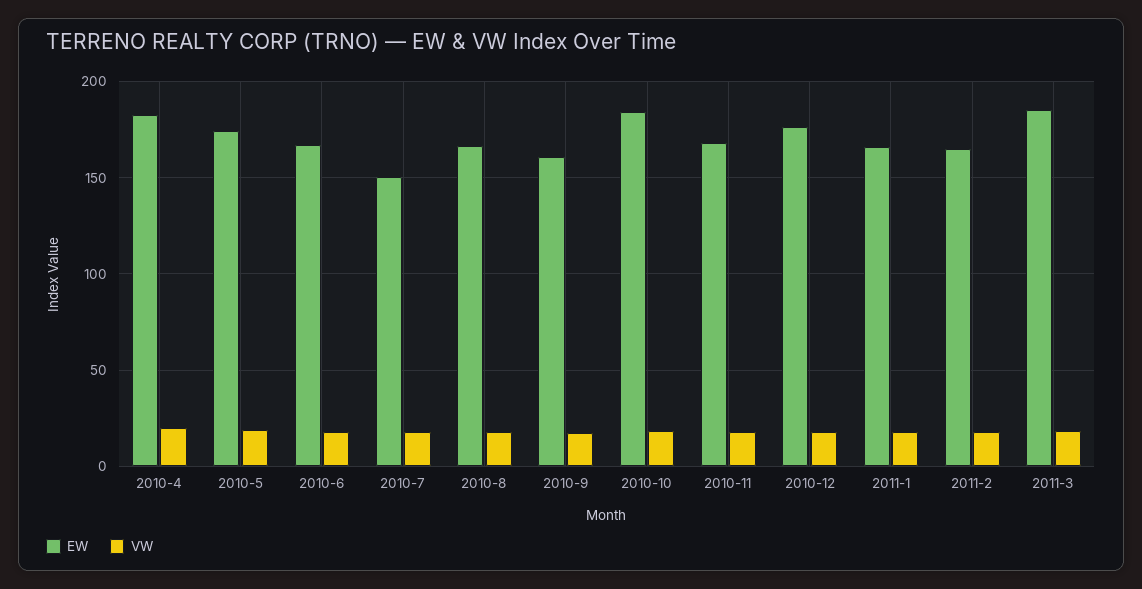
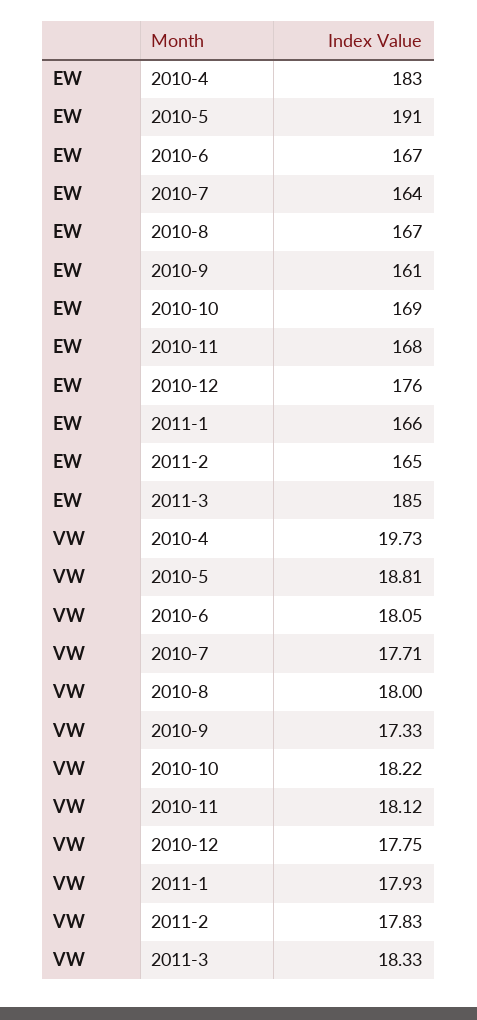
  {
    "EW": {
      "2010-4": 183,
-     "2010-5": 175,
+     "2010-5": 191,
      "2010-6": 167,
-     "2010-7": 150,
+     "2010-7": 164,
      "2010-8": 167,
      "2010-9": 161,
-     "2010-10": 185,
+     "2010-10": 169,
      "2010-11": 168,
      "2010-12": 176,
      "2011-1": 166,
      "2011-2": 165,
      "2011-3": 185
    },
    "VW": {
      "2010-4": 19.73,
      "2010-5": 18.81,
      "2010-6": 18.05,
      "2010-7": 17.71,
      "2010-8": 18,
      "2010-9": 17.33,
      "2010-10": 18.22,
      "2010-11": 18.12,
      "2010-12": 17.75,
      "2011-1": 17.93,
      "2011-2": 17.83,
      "2011-3": 18.33
    }
  }

